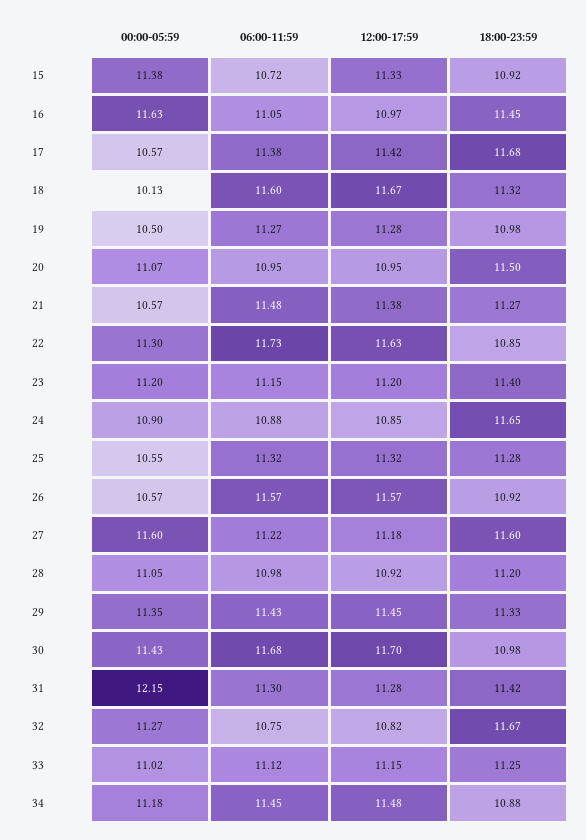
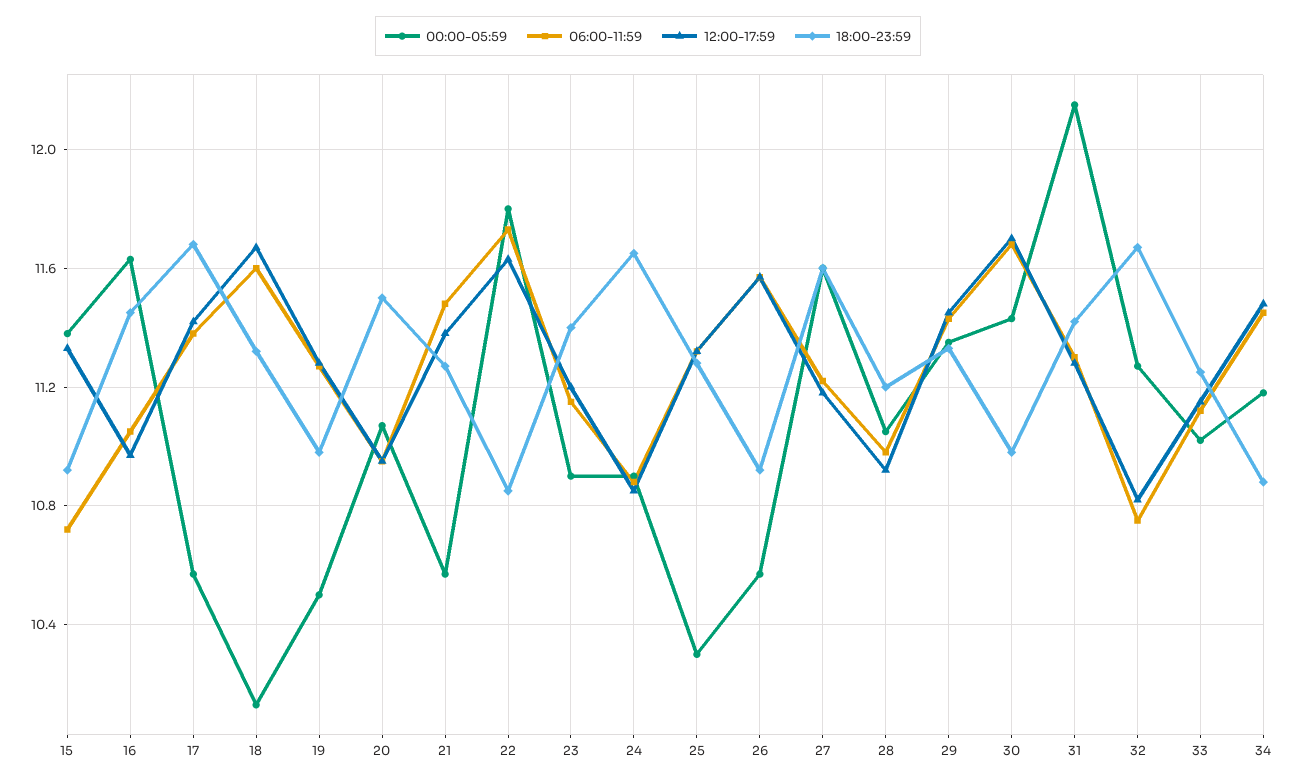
  {
    "00:00-05:59": {
      "15": 11.38,
      "16": 11.63,
      "17": 10.57,
      "18": 10.13,
      "19": 10.5,
      "20": 11.07,
      "21": 10.57,
-     "22": 11.3,
+     "22": 11.8,
-     "23": 11.2,
+     "23": 10.9,
      "24": 10.9,
-     "25": 10.55,
+     "25": 10.3,
      "26": 10.57,
      "27": 11.6,
      "28": 11.05,
      "29": 11.35,
      "30": 11.43,
      "31": 12.15,
      "32": 11.27,
      "33": 11.02,
      "34": 11.18
    },
    "06:00-11:59": {
      "15": 10.72,
      "16": 11.05,
      "17": 11.38,
      "18": 11.6,
      "19": 11.27,
      "20": 10.95,
      "21": 11.48,
      "22": 11.73,
      "23": 11.15,
      "24": 10.88,
      "25": 11.32,
      "26": 11.57,
      "27": 11.22,
      "28": 10.98,
      "29": 11.43,
      "30": 11.68,
      "31": 11.3,
      "32": 10.75,
      "33": 11.12,
      "34": 11.45
    },
    "12:00-17:59": {
      "15": 11.33,
      "16": 10.97,
      "17": 11.42,
      "18": 11.67,
      "19": 11.28,
      "20": 10.95,
      "21": 11.38,
      "22": 11.63,
      "23": 11.2,
      "24": 10.85,
      "25": 11.32,
      "26": 11.57,
      "27": 11.18,
      "28": 10.92,
      "29": 11.45,
      "30": 11.7,
      "31": 11.28,
      "32": 10.82,
      "33": 11.15,
      "34": 11.48
    },
    "18:00-23:59": {
      "15": 10.92,
      "16": 11.45,
      "17": 11.68,
      "18": 11.32,
      "19": 10.98,
      "20": 11.5,
      "21": 11.27,
      "22": 10.85,
      "23": 11.4,
      "24": 11.65,
      "25": 11.28,
      "26": 10.92,
      "27": 11.6,
      "28": 11.2,
      "29": 11.33,
      "30": 10.98,
      "31": 11.42,
      "32": 11.67,
      "33": 11.25,
      "34": 10.88
    }
  }

